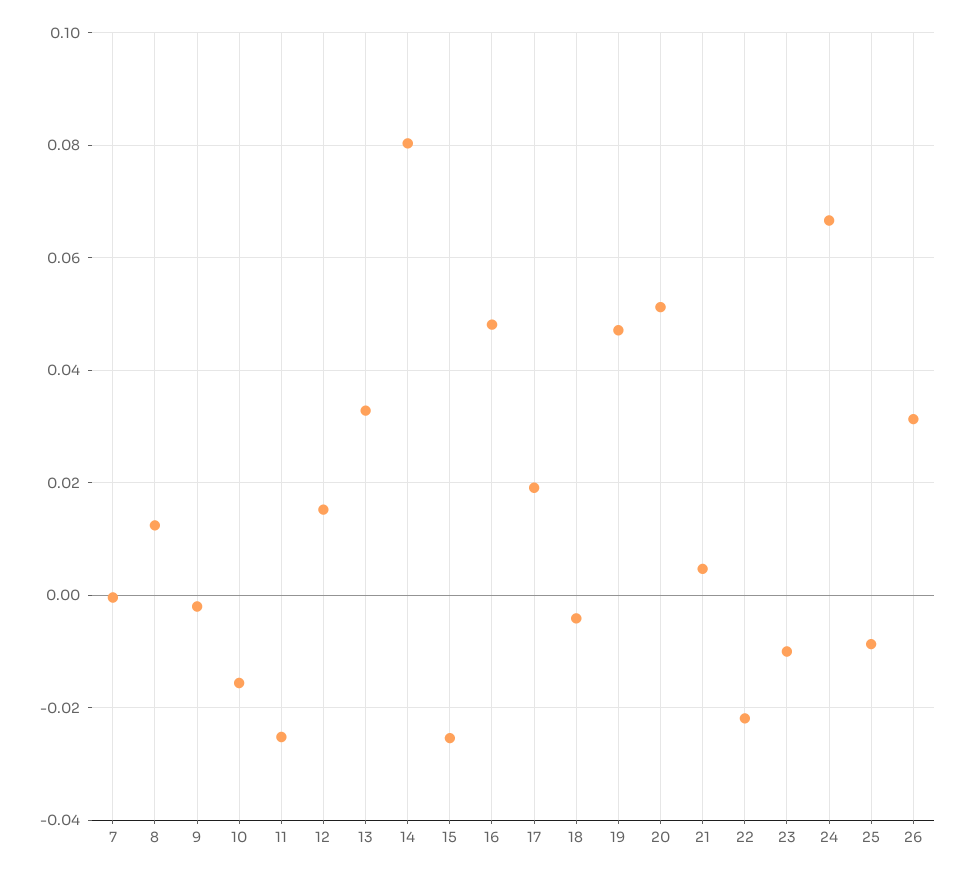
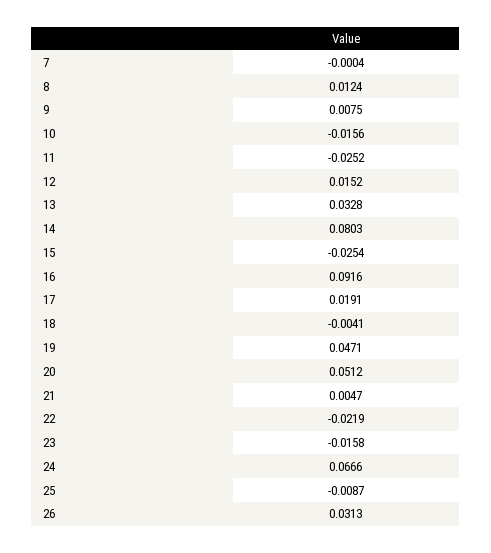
  {
    "7": -0.0004,
    "8": 0.0124,
-   "9": -0.002,
+   "9": 0.0075,
    "10": -0.0156,
    "11": -0.0252,
    "12": 0.0152,
    "13": 0.0328,
    "14": 0.0803,
    "15": -0.0254,
-   "16": 0.048,
+   "16": 0.0916,
    "17": 0.0191,
    "18": -0.0041,
    "19": 0.0471,
    "20": 0.0512,
    "21": 0.0047,
    "22": -0.0219,
-   "23": -0.01,
+   "23": -0.0158,
    "24": 0.0666,
    "25": -0.0087,
    "26": 0.0313
  }

